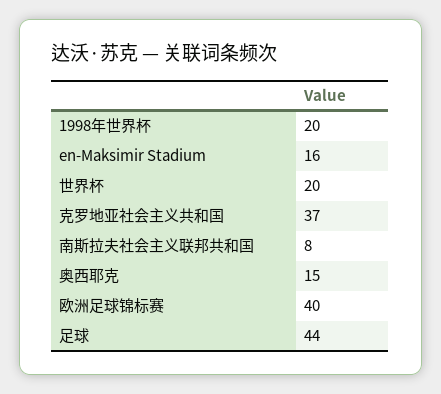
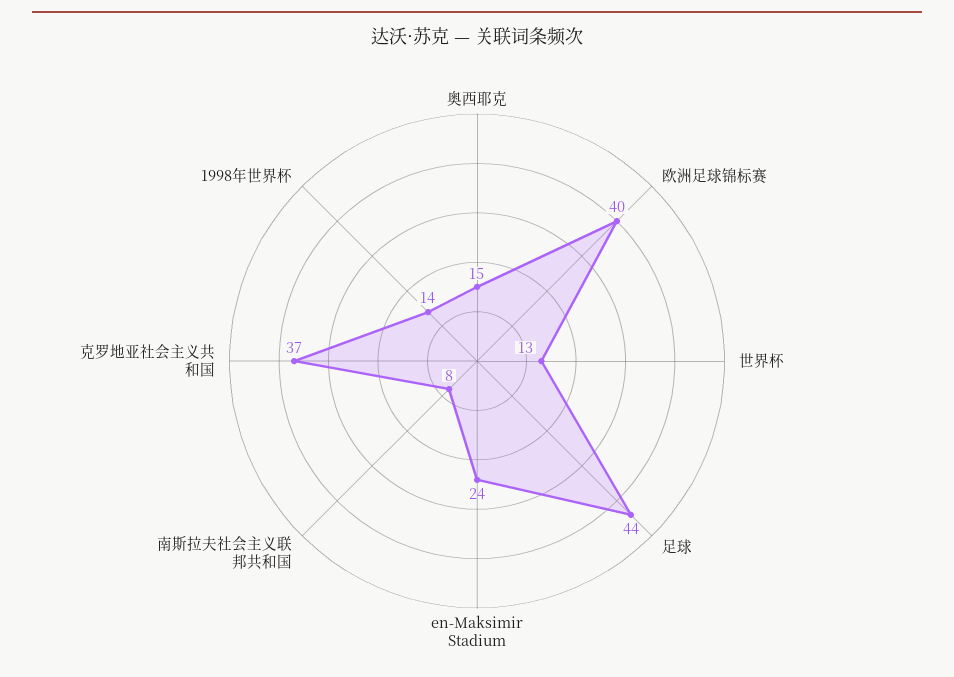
  {
-   "1998年世界杯": 20,
+   "1998年世界杯": 14,
-   "en-Maksimir Stadium": 16,
+   "en-Maksimir Stadium": 24,
-   "世界杯": 20,
+   "世界杯": 13,
    "克罗地亚社会主义共和国": 37,
    "南斯拉夫社会主义联邦共和国": 8,
    "奥西耶克": 15,
    "欧洲足球锦标赛": 40,
    "足球": 44
  }

